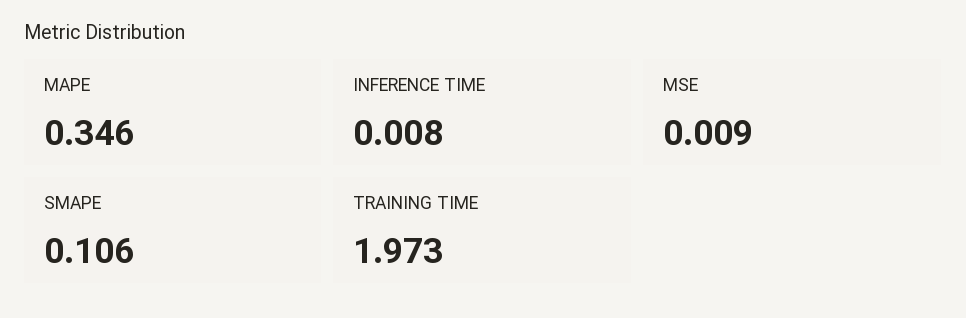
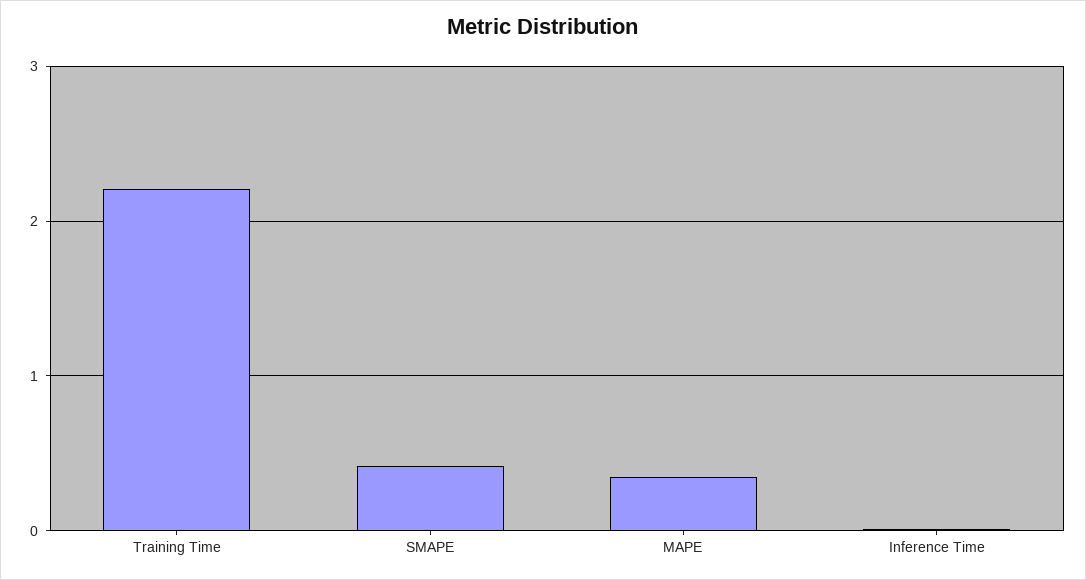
  {
    "MAPE": 0.346,
    "INFERENCE TIME": 0.008,
-   "MSE": 0.009,
-   "SMAPE": 0.106,
+   "SMAPE": 0.4,
-   "TRAINING TIME": 1.973
+   "TRAINING TIME": 2.2
  }

